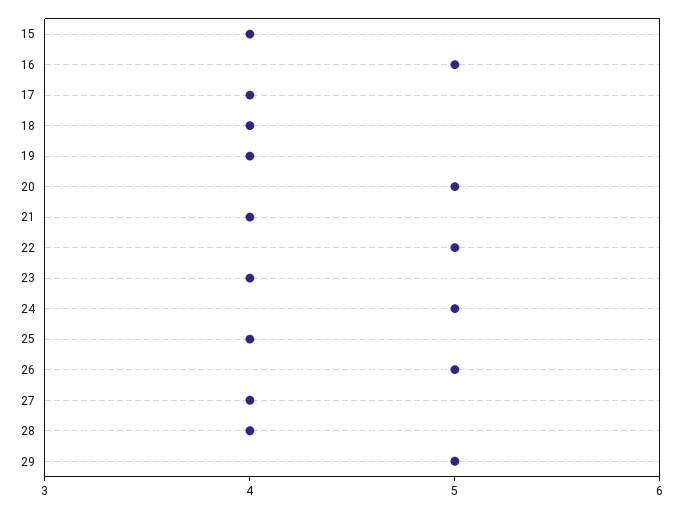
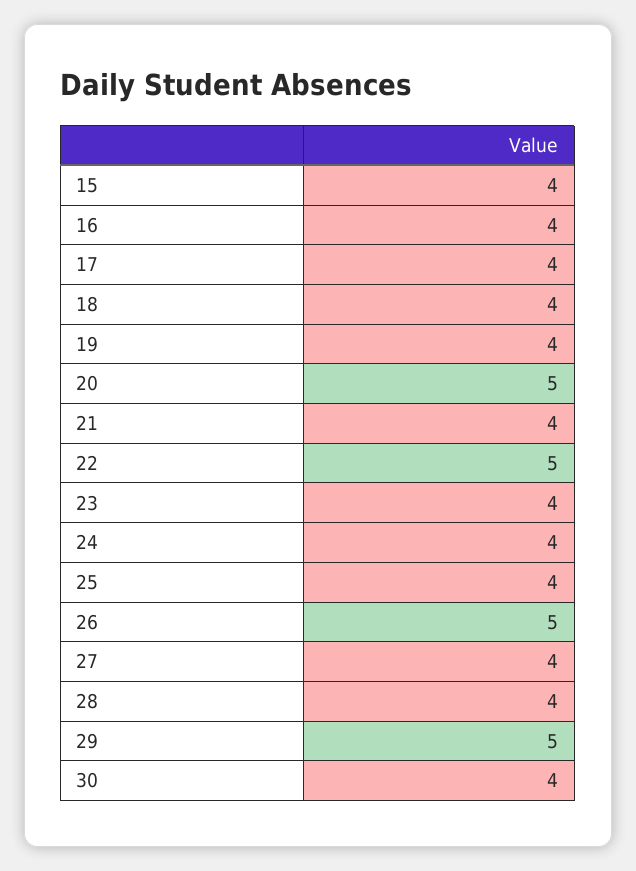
  {
    "15": 4,
-   "16": 5,
+   "16": 4,
    "17": 4,
    "18": 4,
    "19": 4,
    "20": 5,
    "21": 4,
    "22": 5,
    "23": 4,
-   "24": 5,
+   "24": 4,
    "25": 4,
    "26": 5,
    "27": 4,
    "28": 4,
-   "29": 5
+   "29": 5,
+   "30": 4
  }

